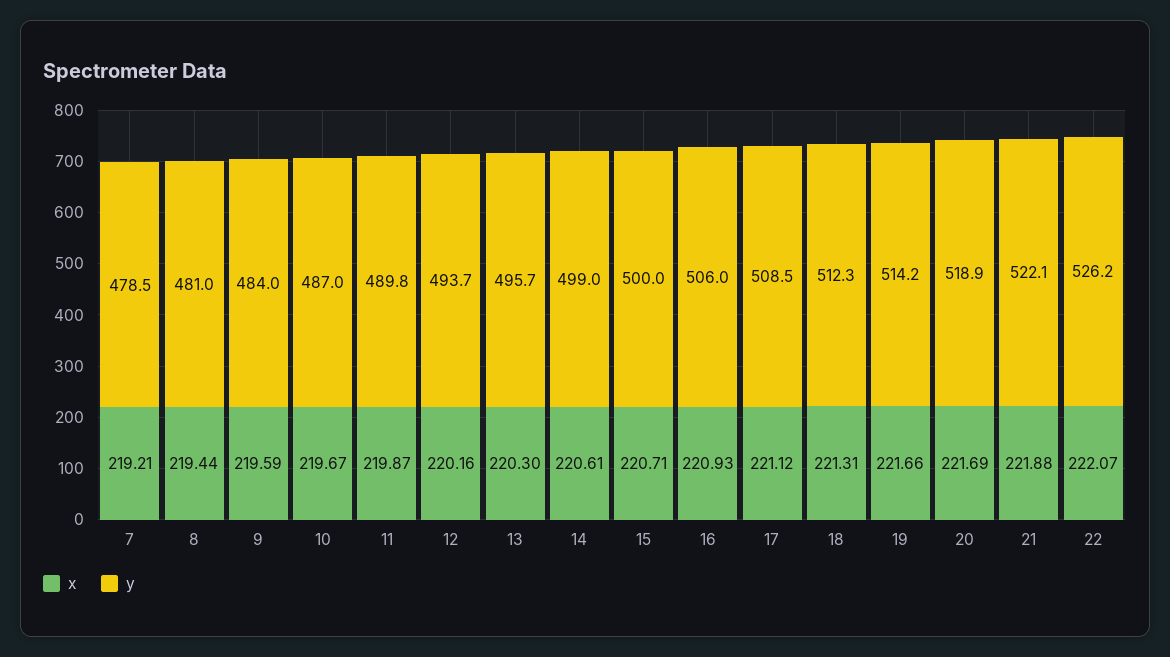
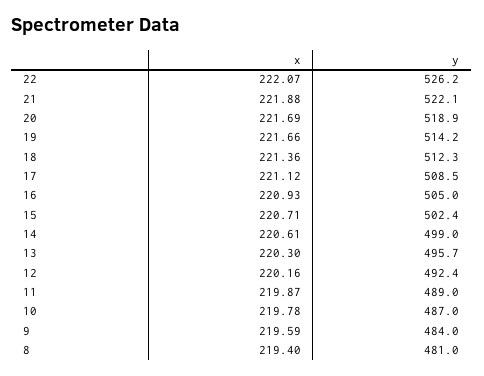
  {
    "x": {
-     "7": 219.21,
-     "8": 219.44,
+     "8": 219.4,
      "9": 219.59,
-     "10": 219.67,
+     "10": 219.78,
      "11": 219.87,
      "12": 220.16,
      "13": 220.3,
      "14": 220.61,
      "15": 220.71,
      "16": 220.93,
      "17": 221.12,
-     "18": 221.31,
+     "18": 221.36,
      "19": 221.66,
      "20": 221.69,
      "21": 221.88,
      "22": 222.07
    },
    "y": {
-     "7": 478.5,
      "8": 481,
      "9": 484,
      "10": 487,
-     "11": 489.8,
+     "11": 489,
-     "12": 493.7,
+     "12": 492.4,
      "13": 495.7,
      "14": 499,
-     "15": 500,
+     "15": 502.4,
-     "16": 506,
+     "16": 505,
      "17": 508.5,
      "18": 512.3,
      "19": 514.2,
      "20": 518.9,
      "21": 522.1,
      "22": 526.2
    }
  }

